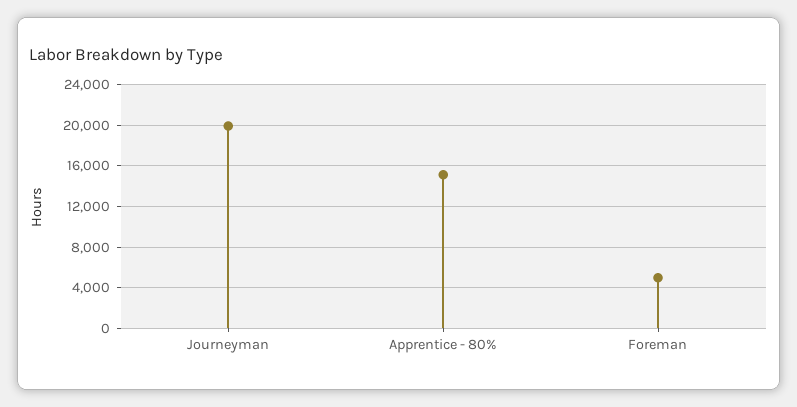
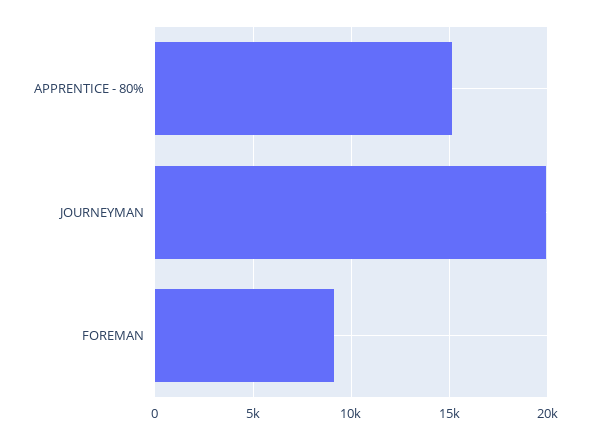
  {
    "Journeyman": 20000,
    "Apprentice - 80%": 15000,
-   "Foreman": 5000
+   "Foreman": 9000
  }

